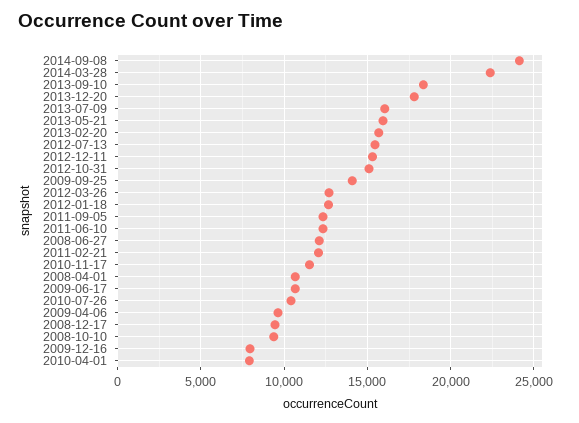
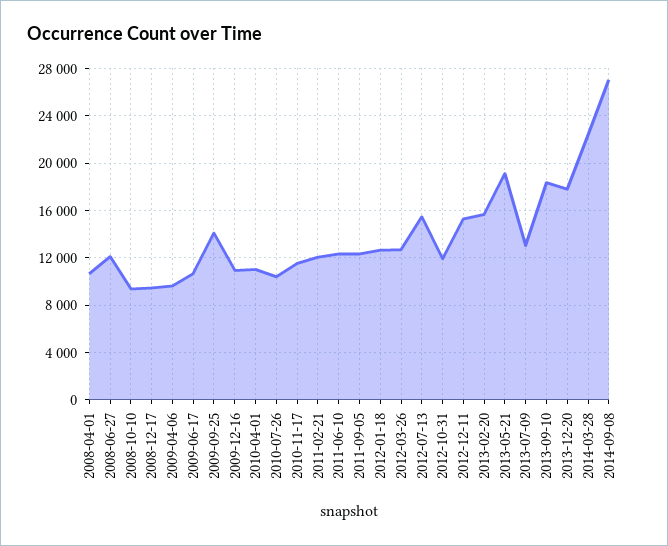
  {
-   "2014-09-08": 24000,
+   "2014-09-08": 27000,
    "2014-03-28": 22500,
    "2013-09-10": 18500,
    "2013-12-20": 18000,
-   "2013-07-09": 16000,
+   "2013-07-09": 13000,
-   "2013-05-21": 16000,
+   "2013-05-21": 19000,
    "2013-02-20": 15500,
    "2012-07-13": 15500,
    "2012-12-11": 15500,
-   "2012-10-31": 15000,
+   "2012-10-31": 12000,
    "2009-09-25": 14000,
    "2012-03-26": 12500,
    "2012-01-18": 12500,
    "2011-09-05": 12500,
    "2011-06-10": 12500,
    "2008-06-27": 12000,
    "2011-02-21": 12000,
    "2010-11-17": 11500,
    "2008-04-01": 10500,
    "2009-06-17": 10500,
    "2010-07-26": 10500,
    "2009-04-06": 9500,
    "2008-12-17": 9500,
    "2008-10-10": 9500,
-   "2009-12-16": 8000,
+   "2009-12-16": 11000,
-   "2010-04-01": 8000
+   "2010-04-01": 11000
  }

